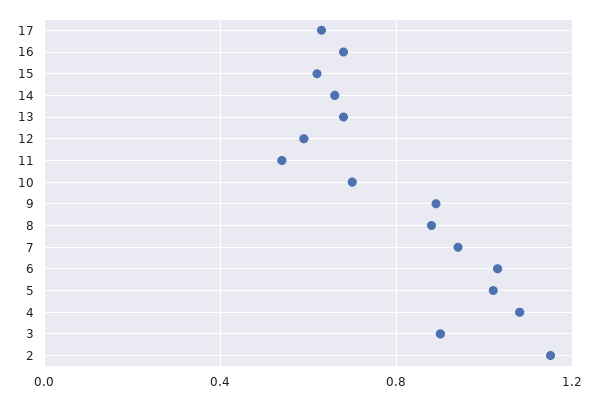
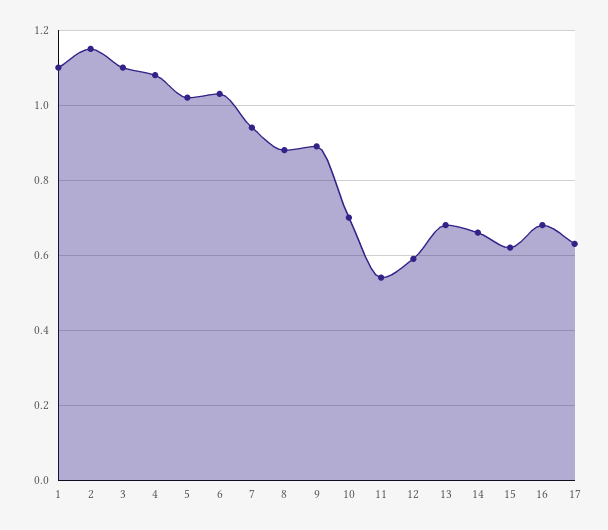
  {
    "17": 0.65,
    "16": 0.7,
    "15": 0.6,
    "14": 0.65,
    "13": 0.7,
    "12": 0.6,
    "11": 0.55,
    "10": 0.7,
    "9": 0.9,
    "8": 0.9,
    "7": 0.95,
    "6": 1.05,
    "5": 1,
    "4": 1.1,
-   "3": 0.9,
+   "3": 1.1,
-   "2": 1.15
+   "2": 1.15,
+   "1": 1.1
  }

